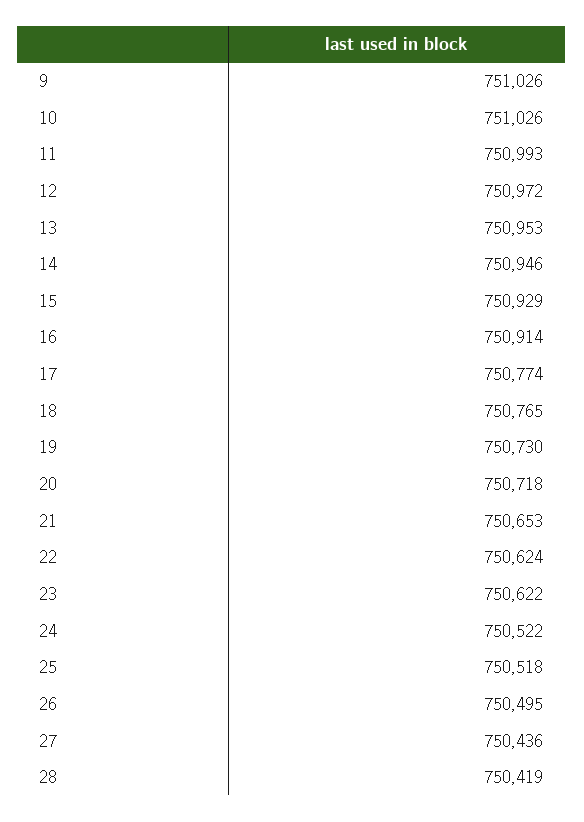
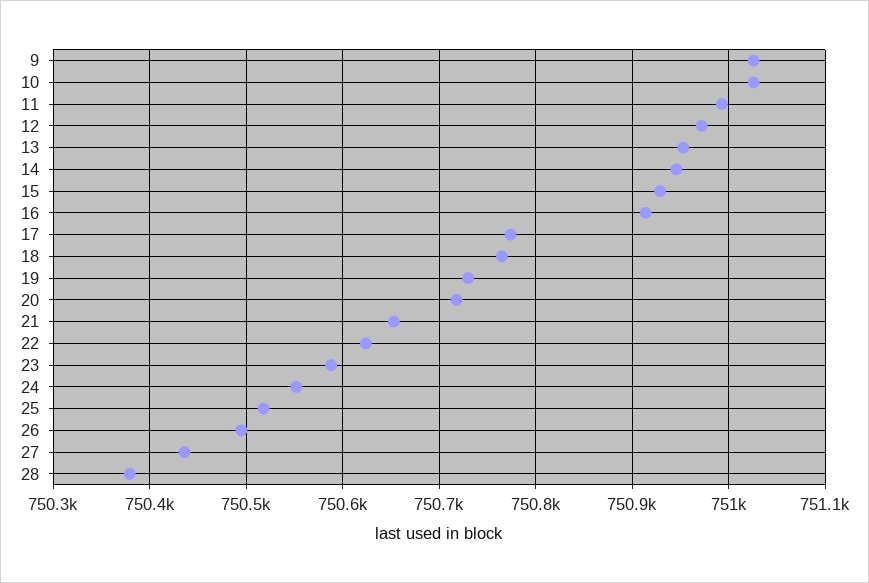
  {
    "9": 751026,
    "10": 751026,
    "11": 750993,
    "12": 750972,
    "13": 750953,
    "14": 750946,
    "15": 750929,
    "16": 750914,
    "17": 750774,
    "18": 750765,
    "19": 750730,
    "20": 750718,
    "21": 750653,
    "22": 750624,
-   "23": 750622,
+   "23": 750590,
-   "24": 750522,
+   "24": 750550,
    "25": 750518,
    "26": 750495,
    "27": 750436,
-   "28": 750419
+   "28": 750380
  }

